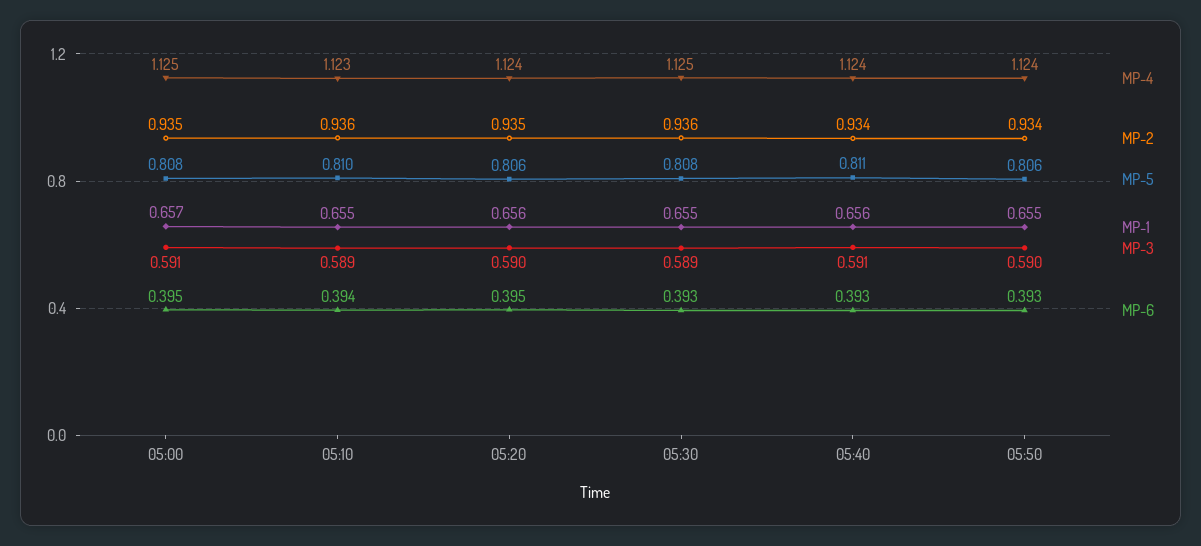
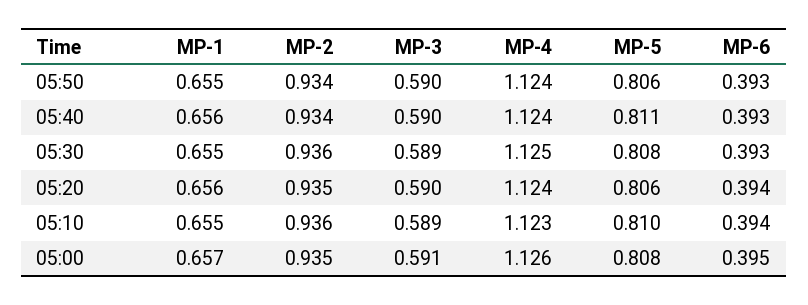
  {
    "MP-4": {
-     "05:00": 1.125,
+     "05:00": 1.126,
      "05:10": 1.123,
      "05:20": 1.124,
      "05:30": 1.125,
      "05:40": 1.124,
      "05:50": 1.124
    },
    "MP-2": {
      "05:00": 0.935,
      "05:10": 0.936,
      "05:20": 0.935,
      "05:30": 0.936,
      "05:40": 0.934,
      "05:50": 0.934
    },
    "MP-5": {
      "05:00": 0.808,
      "05:10": 0.81,
      "05:20": 0.806,
      "05:30": 0.808,
      "05:40": 0.811,
      "05:50": 0.806
    },
    "MP-1": {
      "05:00": 0.657,
      "05:10": 0.655,
      "05:20": 0.656,
      "05:30": 0.655,
      "05:40": 0.656,
      "05:50": 0.655
    },
    "MP-3": {
      "05:00": 0.591,
      "05:10": 0.589,
      "05:20": 0.59,
      "05:30": 0.589,
-     "05:40": 0.591,
+     "05:40": 0.59,
      "05:50": 0.59
    },
    "MP-6": {
      "05:00": 0.395,
      "05:10": 0.394,
-     "05:20": 0.395,
+     "05:20": 0.394,
      "05:30": 0.393,
      "05:40": 0.393,
      "05:50": 0.393
    }
  }

